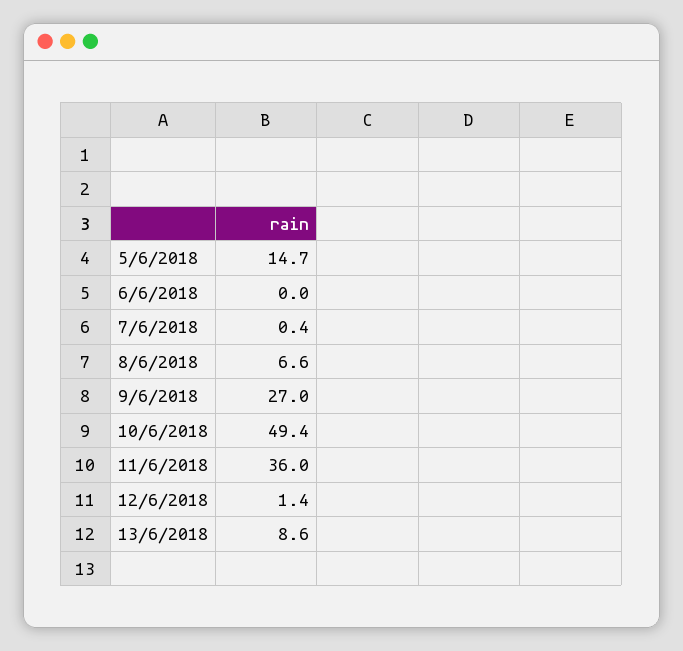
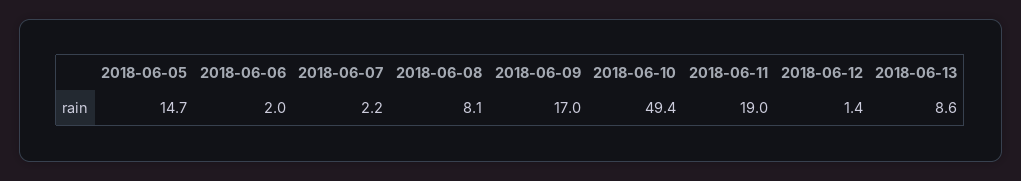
  {
    "5/6/2018": 14.7,
-   "6/6/2018": 0,
+   "6/6/2018": 2,
-   "7/6/2018": 0.4,
+   "7/6/2018": 2.2,
-   "8/6/2018": 6.6,
+   "8/6/2018": 8.1,
-   "9/6/2018": 27,
+   "9/6/2018": 17,
    "10/6/2018": 49.4,
-   "11/6/2018": 36,
+   "11/6/2018": 19,
    "12/6/2018": 1.4,
    "13/6/2018": 8.6
  }

